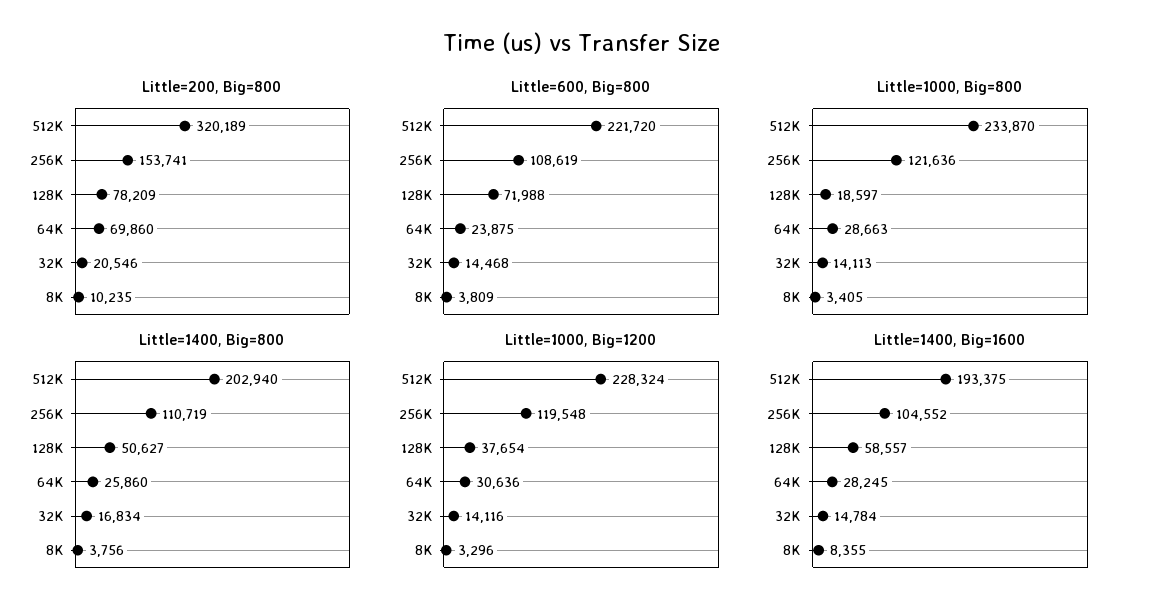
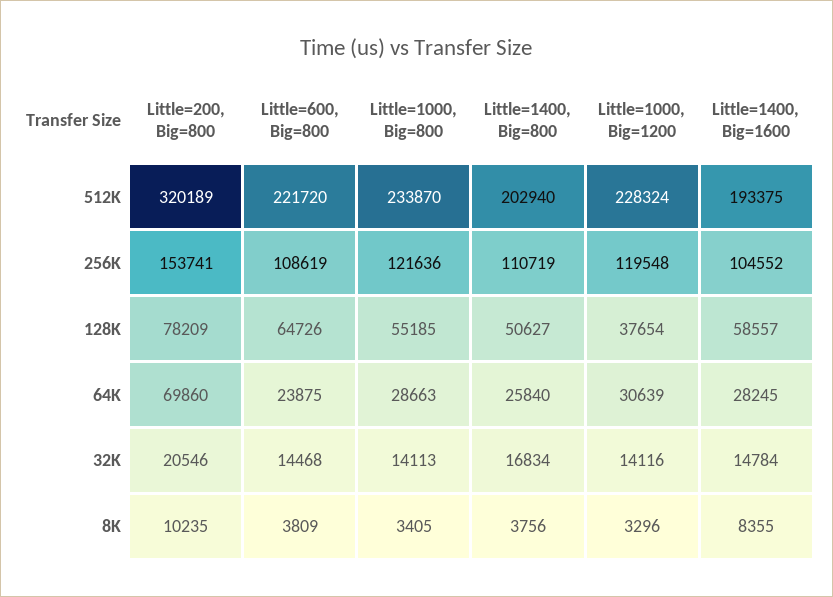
  {
    "Little=200, Big=800": {
      "512K": 320189,
      "256K": 153741,
      "128K": 78209,
      "64K": 69860,
      "32K": 20546,
      "8K": 10235
    },
    "Little=600, Big=800": {
      "512K": 221720,
      "256K": 108619,
-     "128K": 71988,
+     "128K": 64726,
      "64K": 23875,
      "32K": 14468,
      "8K": 3809
    },
    "Little=1000, Big=800": {
      "512K": 233870,
      "256K": 121636,
-     "128K": 18597,
+     "128K": 55185,
      "64K": 28663,
      "32K": 14113,
      "8K": 3405
    },
    "Little=1400, Big=800": {
      "512K": 202940,
      "256K": 110719,
      "128K": 50627,
-     "64K": 25860,
+     "64K": 25840,
      "32K": 16834,
      "8K": 3756
    },
    "Little=1000, Big=1200": {
      "512K": 228324,
      "256K": 119548,
      "128K": 37654,
-     "64K": 30636,
+     "64K": 30639,
      "32K": 14116,
      "8K": 3296
    },
    "Little=1400, Big=1600": {
      "512K": 193375,
      "256K": 104552,
      "128K": 58557,
      "64K": 28245,
      "32K": 14784,
      "8K": 8355
    }
  }

